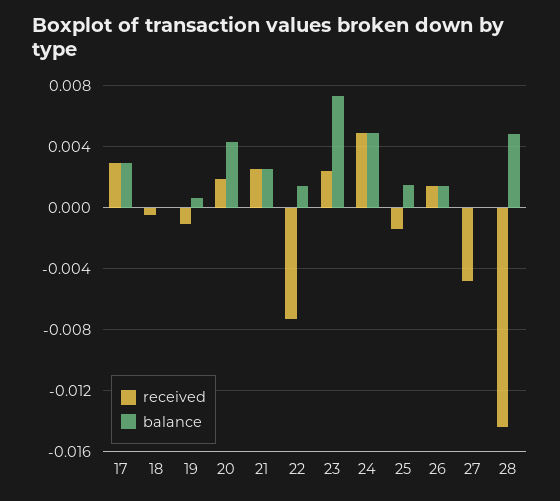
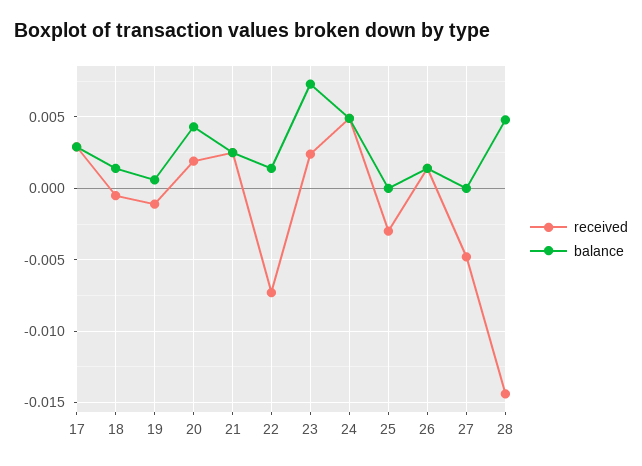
  {
    "received": {
      "17": 0.003,
      "18": -0.0005,
      "19": -0.001,
      "20": 0.002,
      "21": 0.0025,
      "22": -0.0075,
      "23": 0.0025,
      "24": 0.005,
-     "25": -0.0015,
+     "25": -0.003,
      "26": 0.0015,
      "27": -0.005,
      "28": -0.0145
    },
    "balance": {
      "17": 0.003,
-     "18": 0,
+     "18": 0.0015,
      "19": 0.0005,
      "20": 0.0045,
      "21": 0.0025,
      "22": 0.0015,
      "23": 0.0075,
      "24": 0.005,
-     "25": 0.0015,
+     "25": 0,
      "26": 0.0015,
      "27": 0,
      "28": 0.005
    }
  }

